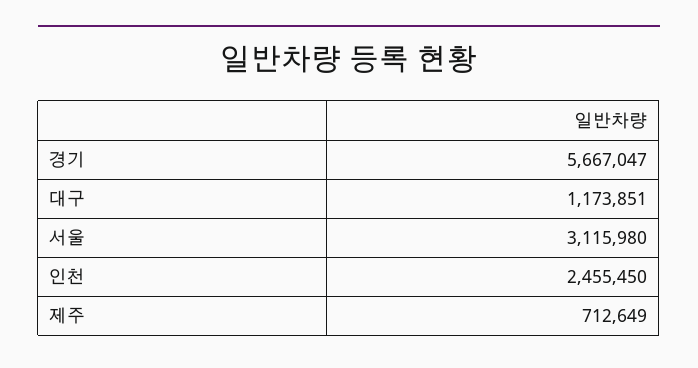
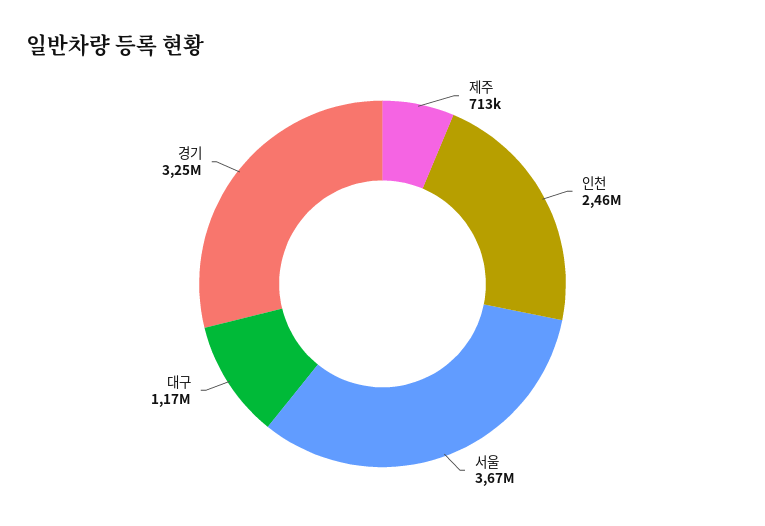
  {
-   "경기": 5667047,
+   "경기": 3250000,
    "대구": 1173851,
-   "서울": 3115980,
+   "서울": 3670000,
    "인천": 2455450,
    "제주": 712649
  }

